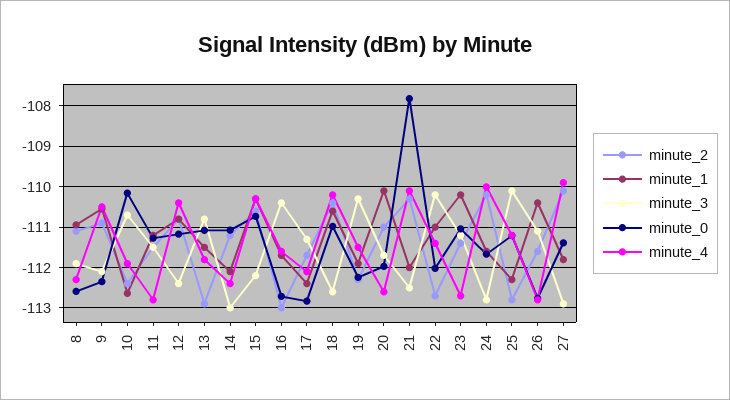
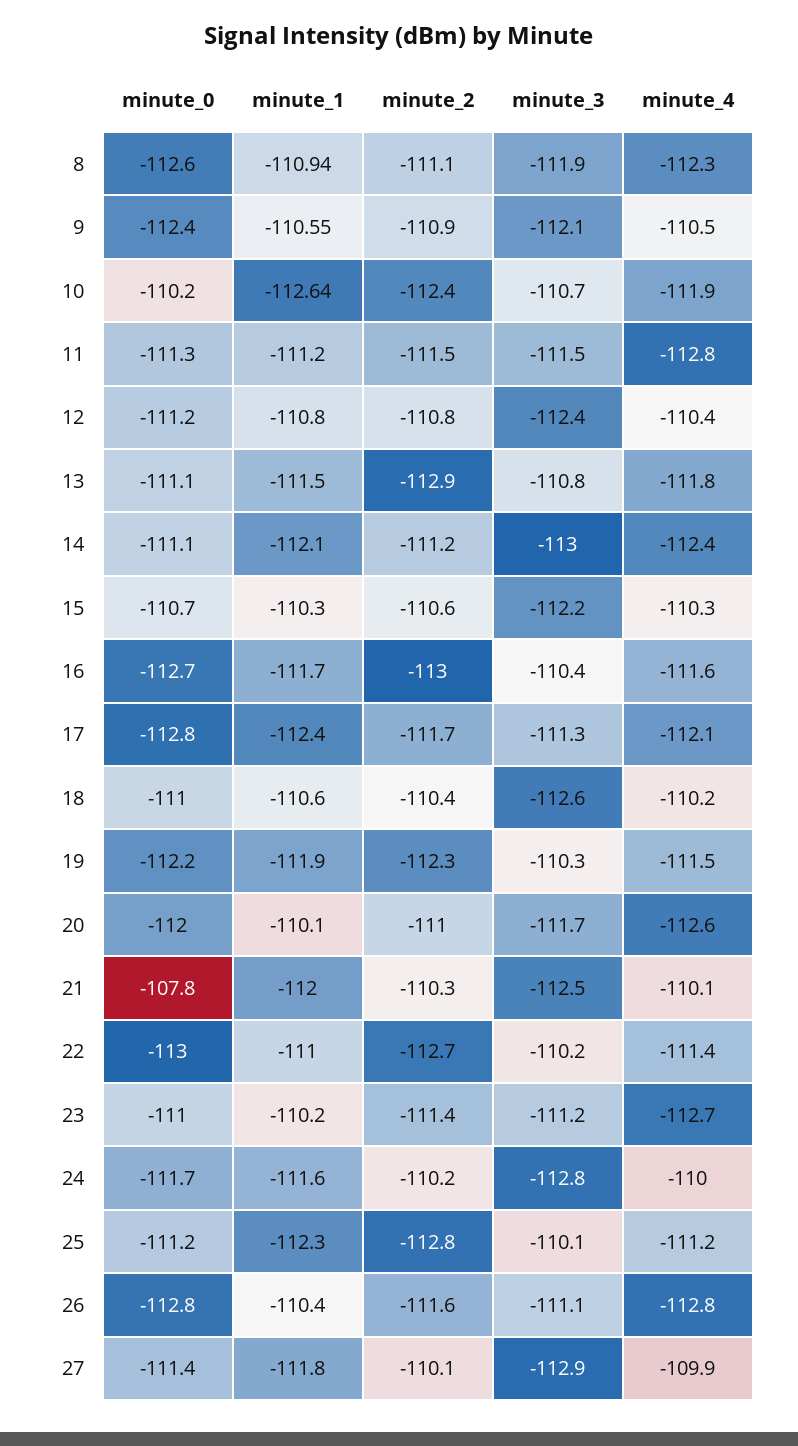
  {
    "minute_2": {
      "8": -111.1,
      "9": -110.9,
      "10": -112.4,
      "11": -111.5,
      "12": -110.8,
      "13": -112.9,
      "14": -111.2,
      "15": -110.6,
      "16": -113,
      "17": -111.7,
      "18": -110.4,
      "19": -112.3,
      "20": -111,
      "21": -110.3,
      "22": -112.7,
      "23": -111.4,
      "24": -110.2,
      "25": -112.8,
      "26": -111.6,
      "27": -110.1
    },
    "minute_1": {
      "8": -110.94,
      "9": -110.55,
      "10": -112.64,
      "11": -111.2,
      "12": -110.8,
      "13": -111.5,
      "14": -112.1,
      "15": -110.3,
      "16": -111.7,
      "17": -112.4,
      "18": -110.6,
      "19": -111.9,
      "20": -110.1,
      "21": -112,
      "22": -111,
      "23": -110.2,
      "24": -111.6,
      "25": -112.3,
      "26": -110.4,
      "27": -111.8
    },
    "minute_3": {
      "8": -111.9,
      "9": -112.1,
      "10": -110.7,
      "11": -111.5,
      "12": -112.4,
      "13": -110.8,
      "14": -113,
      "15": -112.2,
      "16": -110.4,
      "17": -111.3,
      "18": -112.6,
      "19": -110.3,
      "20": -111.7,
      "21": -112.5,
      "22": -110.2,
      "23": -111.2,
      "24": -112.8,
      "25": -110.1,
      "26": -111.1,
      "27": -112.9
    },
    "minute_0": {
      "8": -112.6,
      "9": -112.4,
      "10": -110.2,
      "11": -111.3,
      "12": -111.2,
      "13": -111.1,
      "14": -111.1,
      "15": -110.7,
      "16": -112.7,
      "17": -112.8,
      "18": -111,
      "19": -112.2,
      "20": -112,
      "21": -107.8,
-     "22": -112,
+     "22": -113,
      "23": -111,
      "24": -111.7,
      "25": -111.2,
      "26": -112.8,
      "27": -111.4
    },
    "minute_4": {
      "8": -112.3,
      "9": -110.5,
      "10": -111.9,
      "11": -112.8,
      "12": -110.4,
      "13": -111.8,
      "14": -112.4,
      "15": -110.3,
      "16": -111.6,
      "17": -112.1,
      "18": -110.2,
      "19": -111.5,
      "20": -112.6,
      "21": -110.1,
      "22": -111.4,
      "23": -112.7,
      "24": -110,
      "25": -111.2,
      "26": -112.8,
      "27": -109.9
    }
  }

